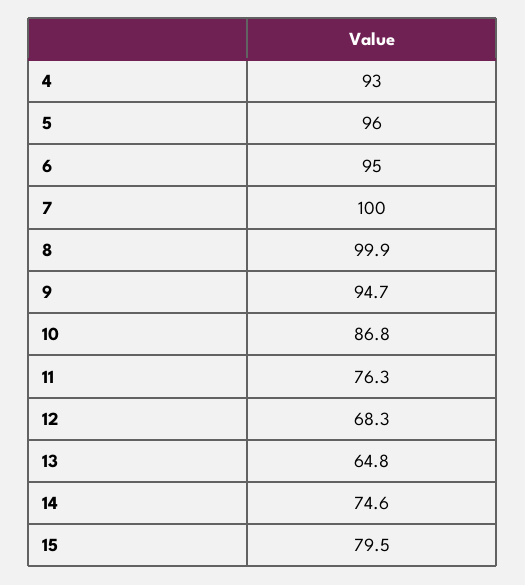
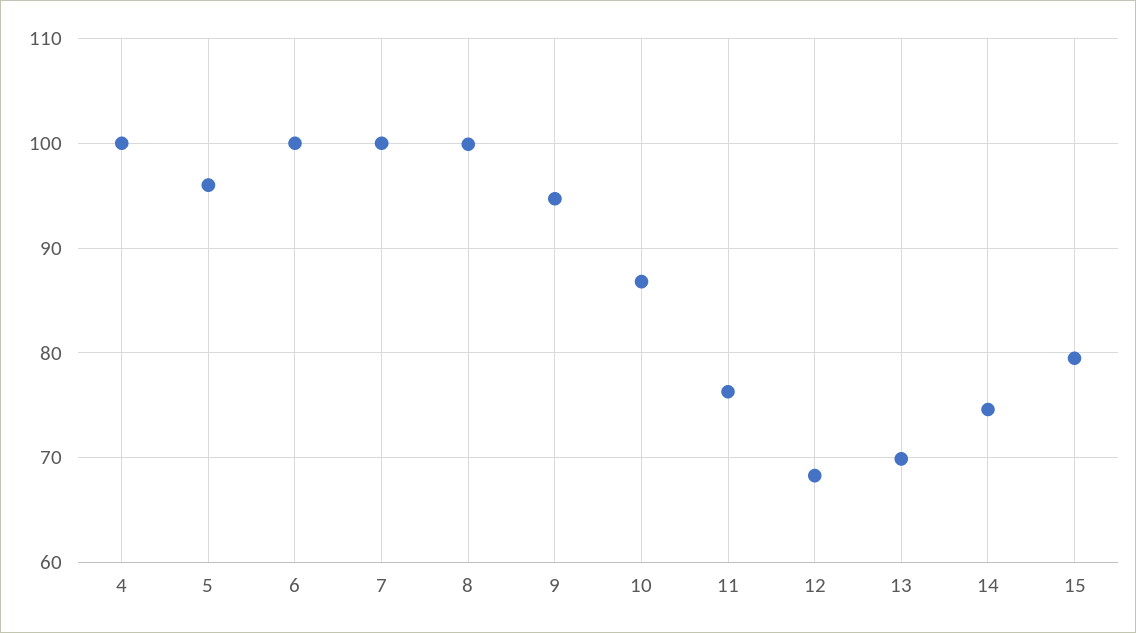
  {
-   "4": 93,
+   "4": 100,
    "5": 96,
-   "6": 95,
+   "6": 100,
    "7": 100,
    "8": 99.9,
    "9": 94.7,
    "10": 86.8,
    "11": 76.3,
    "12": 68.3,
-   "13": 64.8,
+   "13": 70,
    "14": 74.6,
    "15": 79.5
  }

